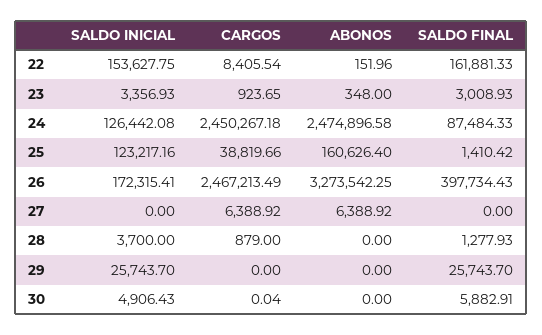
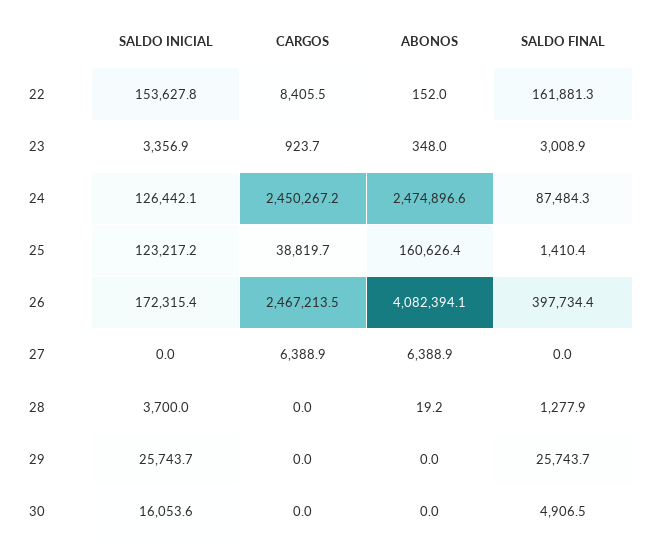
  {
    "SALDO INICIAL": {
      "22": 153627.75,
      "23": 3356.93,
      "24": 126442.08,
      "25": 123217.16,
      "26": 172315.41,
      "27": 0,
      "28": 3700,
      "29": 25743.7,
-     "30": 4906.43
+     "30": 16053.6
    },
    "CARGOS": {
      "22": 8405.54,
      "23": 923.65,
      "24": 2450267.18,
      "25": 38819.66,
      "26": 2467213.49,
      "27": 6388.92,
-     "28": 879,
+     "28": 0,
      "29": 0,
      "30": 0.04
    },
    "ABONOS": {
      "22": 151.96,
      "23": 348,
      "24": 2474896.58,
      "25": 160626.4,
-     "26": 3273542.25,
+     "26": 4082394.1,
      "27": 6388.92,
-     "28": 0,
+     "28": 19.2,
      "29": 0,
      "30": 0
    },
    "SALDO FINAL": {
      "22": 161881.33,
      "23": 3008.93,
      "24": 87484.33,
      "25": 1410.42,
      "26": 397734.43,
      "27": 0,
      "28": 1277.93,
      "29": 25743.7,
-     "30": 5882.91
+     "30": 4906.5
    }
  }

